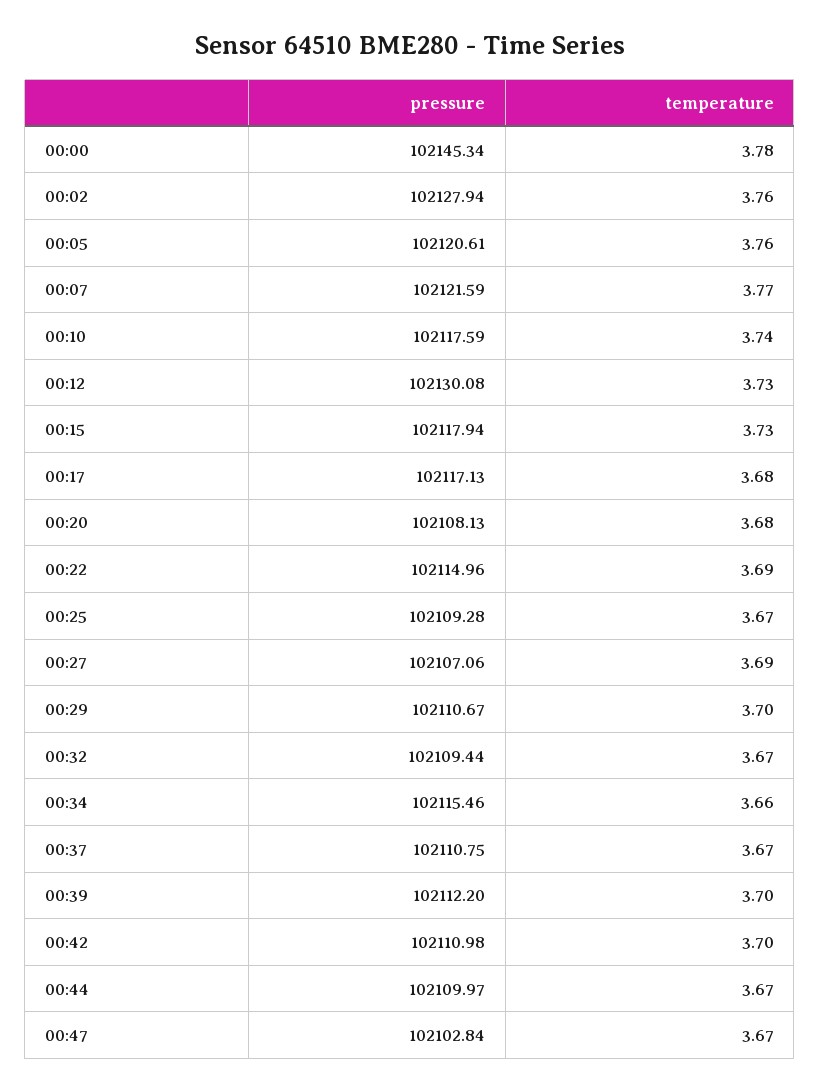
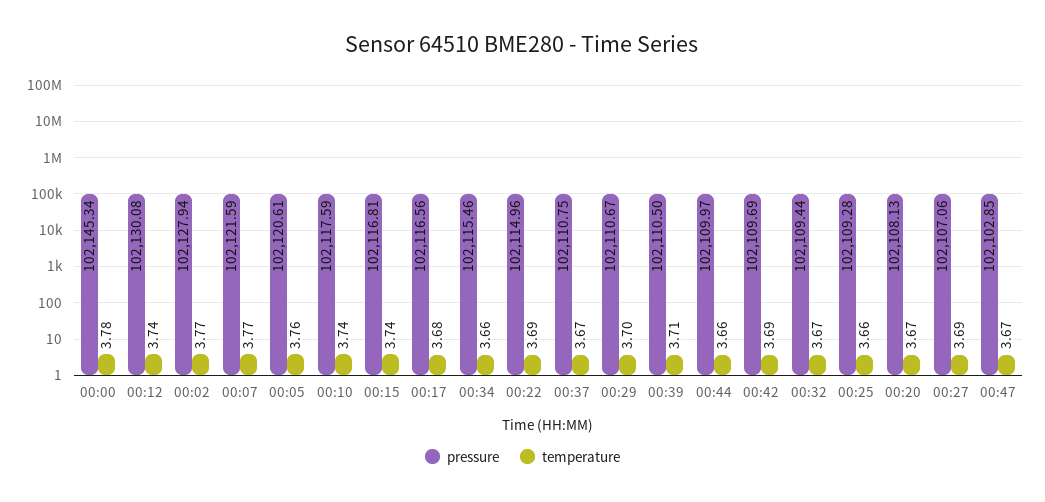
  {
    "pressure": {
      "00:00": 102145.34,
      "00:02": 102127.94,
      "00:05": 102120.61,
      "00:07": 102121.59,
      "00:10": 102117.59,
      "00:12": 102130.08,
-     "00:15": 102117.94,
+     "00:15": 102116.81,
-     "00:17": 102117.13,
+     "00:17": 102116.56,
      "00:20": 102108.13,
      "00:22": 102114.96,
      "00:25": 102109.28,
      "00:27": 102107.06,
      "00:29": 102110.67,
      "00:32": 102109.44,
      "00:34": 102115.46,
      "00:37": 102110.75,
-     "00:39": 102112.2,
+     "00:39": 102110.5,
-     "00:42": 102110.98,
+     "00:42": 102109.69,
      "00:44": 102109.97,
-     "00:47": 102102.84
+     "00:47": 102102.85
    },
    "temperature": {
      "00:00": 3.78,
-     "00:02": 3.76,
+     "00:02": 3.77,
      "00:05": 3.76,
      "00:07": 3.77,
      "00:10": 3.74,
-     "00:12": 3.73,
+     "00:12": 3.74,
-     "00:15": 3.73,
+     "00:15": 3.74,
      "00:17": 3.68,
-     "00:20": 3.68,
+     "00:20": 3.67,
      "00:22": 3.69,
-     "00:25": 3.67,
+     "00:25": 3.66,
      "00:27": 3.69,
      "00:29": 3.7,
      "00:32": 3.67,
      "00:34": 3.66,
      "00:37": 3.67,
-     "00:39": 3.7,
+     "00:39": 3.71,
-     "00:42": 3.7,
+     "00:42": 3.69,
-     "00:44": 3.67,
+     "00:44": 3.66,
      "00:47": 3.67
    }
  }

